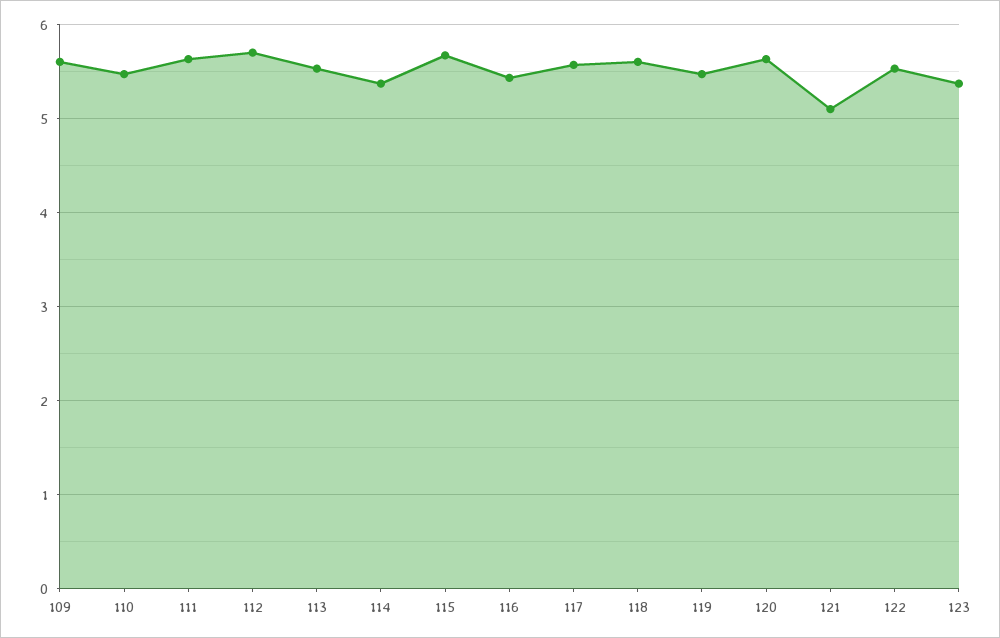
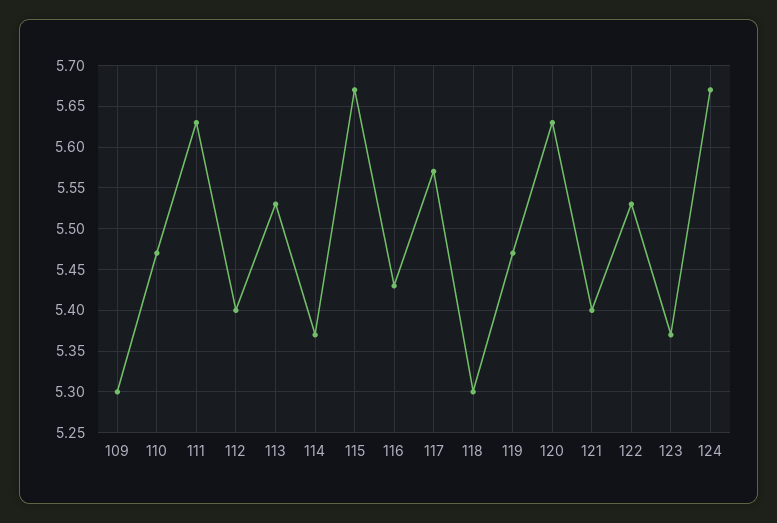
  {
-   "109": 5.6,
+   "109": 5.3,
    "110": 5.47,
    "111": 5.63,
-   "112": 5.7,
+   "112": 5.4,
    "113": 5.53,
    "114": 5.37,
    "115": 5.67,
    "116": 5.43,
    "117": 5.57,
-   "118": 5.6,
+   "118": 5.3,
    "119": 5.47,
    "120": 5.63,
-   "121": 5.1,
+   "121": 5.4,
    "122": 5.53,
-   "123": 5.37
+   "123": 5.37,
+   "124": 5.67
  }

